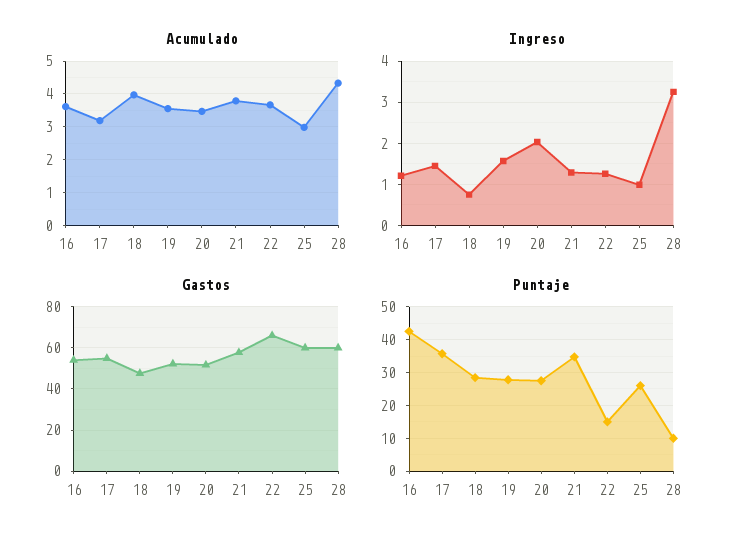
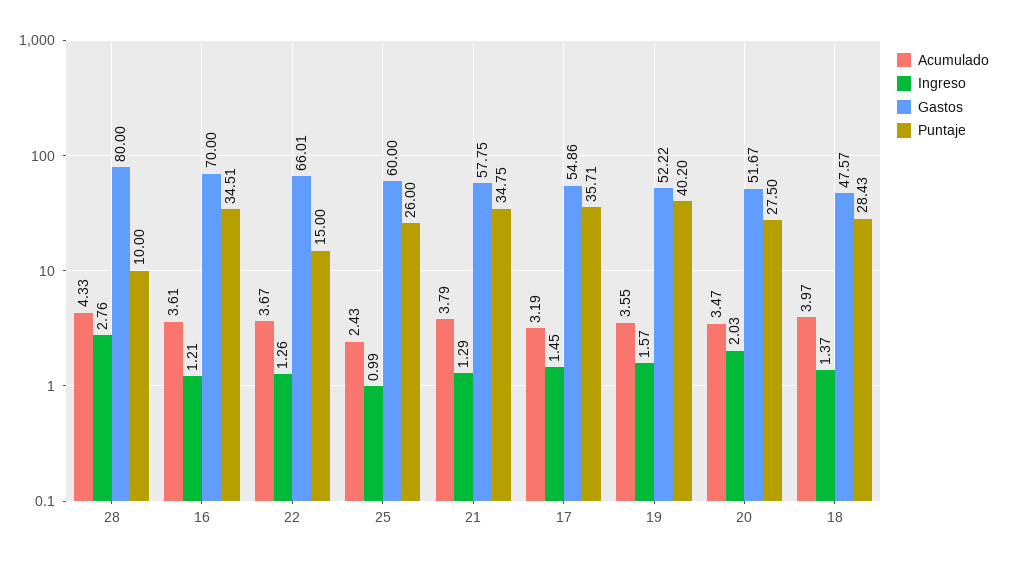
  {
    "Acumulado": {
      "16": 3.61,
      "17": 3.19,
      "18": 3.97,
      "19": 3.55,
      "20": 3.47,
      "21": 3.79,
      "22": 3.67,
-     "25": 3,
+     "25": 2.43,
      "28": 4.33
    },
    "Ingreso": {
      "16": 1.21,
      "17": 1.45,
-     "18": 0.8,
+     "18": 1.37,
      "19": 1.57,
      "20": 2.03,
      "21": 1.29,
      "22": 1.26,
      "25": 0.99,
-     "28": 3.2
+     "28": 2.76
    },
    "Gastos": {
-     "16": 55,
+     "16": 70,
      "17": 54.86,
      "18": 47.57,
      "19": 52.22,
      "20": 51.67,
      "21": 57.75,
      "22": 66.01,
      "25": 60,
-     "28": 60
+     "28": 80
    },
    "Puntaje": {
-     "16": 42,
+     "16": 34.51,
      "17": 35.71,
      "18": 28.43,
-     "19": 28,
+     "19": 40.2,
      "20": 27.5,
      "21": 34.75,
      "22": 15,
      "25": 26,
      "28": 10
    }
  }

